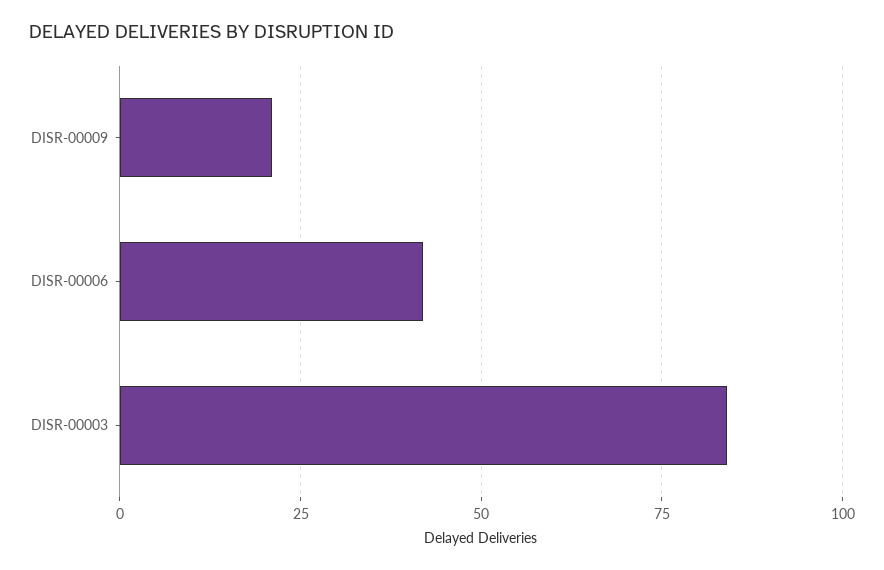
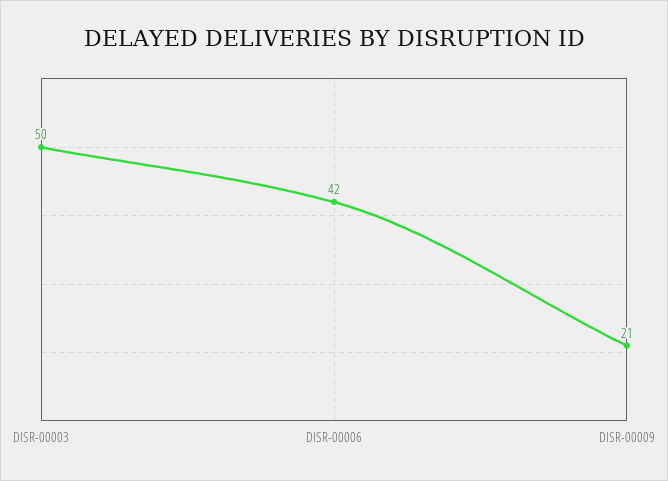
  {
    "DISR-00009": 21,
    "DISR-00006": 42,
-   "DISR-00003": 85
+   "DISR-00003": 50
  }

